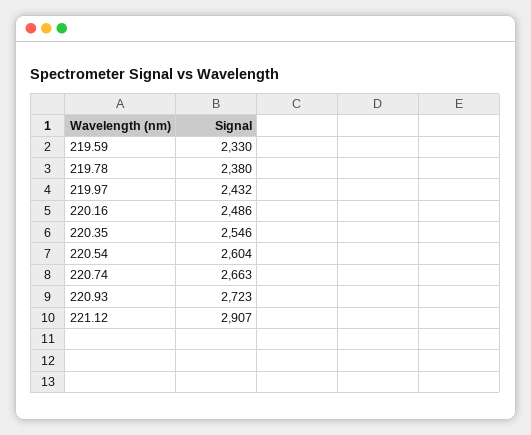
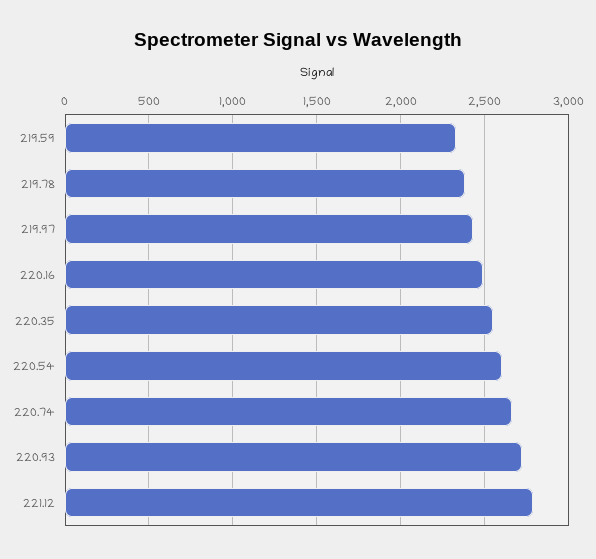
  {
    "219.59": 2330,
    "219.78": 2380,
    "219.97": 2432,
    "220.16": 2486,
    "220.35": 2546,
    "220.54": 2604,
    "220.74": 2663,
    "220.93": 2723,
-   "221.12": 2907
+   "221.12": 2800
  }

